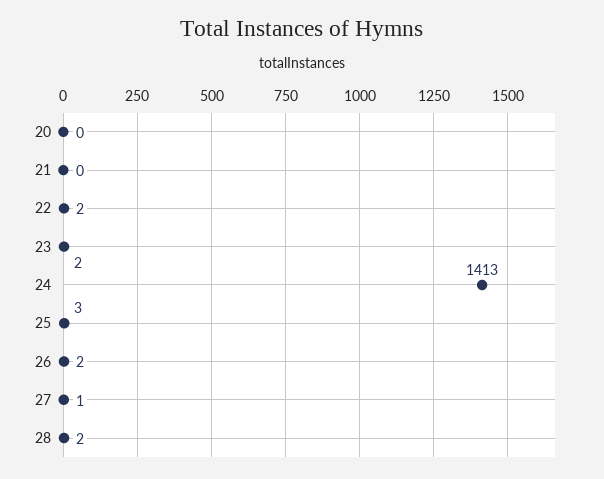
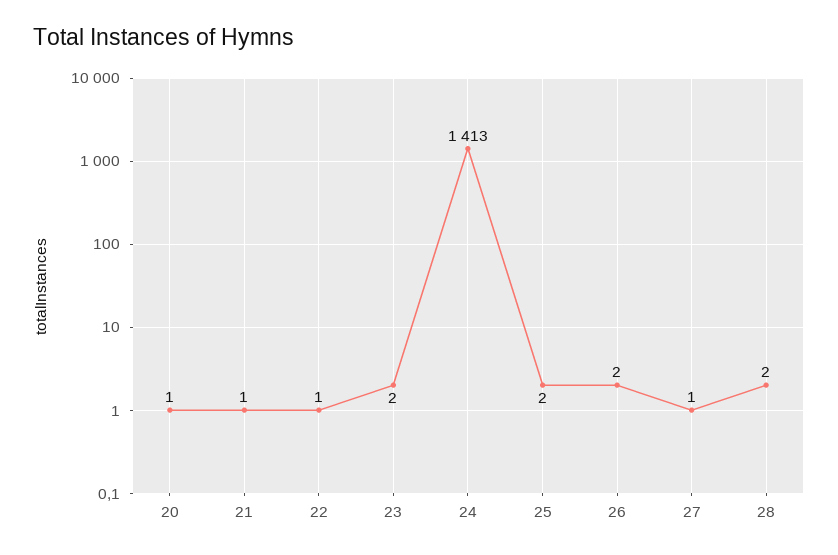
  {
-   "20": 0,
+   "20": 1,
-   "21": 0,
+   "21": 1,
-   "22": 2,
+   "22": 1,
    "23": 2,
    "24": 1413,
-   "25": 3,
+   "25": 2,
    "26": 2,
    "27": 1,
    "28": 2
  }

